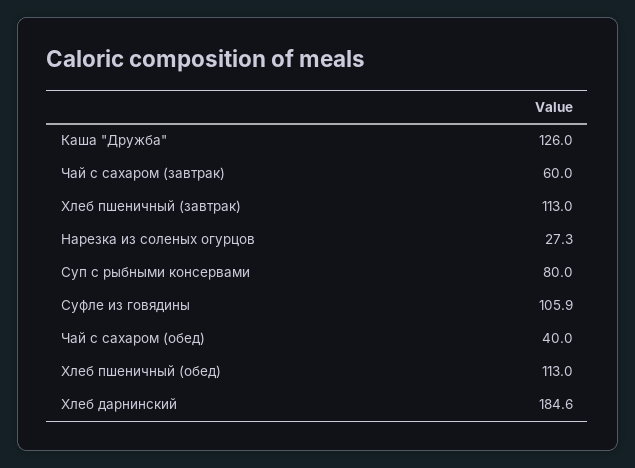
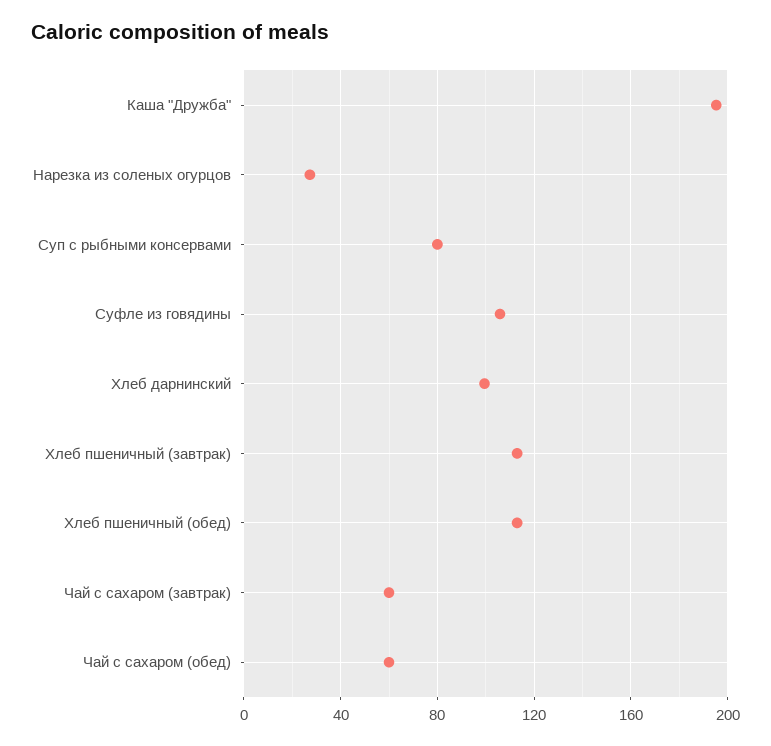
  {
-   "Каша \"Дружба\"": 126,
+   "Каша \"Дружба\"": 195,
    "Чай с сахаром (завтрак)": 60,
    "Хлеб пшеничный (завтрак)": 113,
    "Нарезка из соленых огурцов": 27.3,
    "Суп с рыбными консервами": 80,
    "Суфле из говядины": 105.9,
-   "Чай с сахаром (обед)": 40,
+   "Чай с сахаром (обед)": 60,
    "Хлеб пшеничный (обед)": 113,
-   "Хлеб дарнинский": 184.6
+   "Хлеб дарнинский": 100
  }

